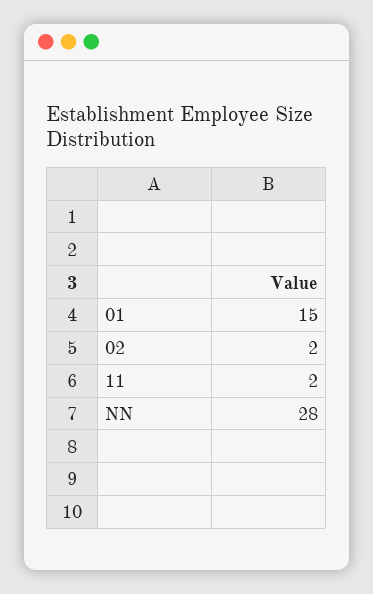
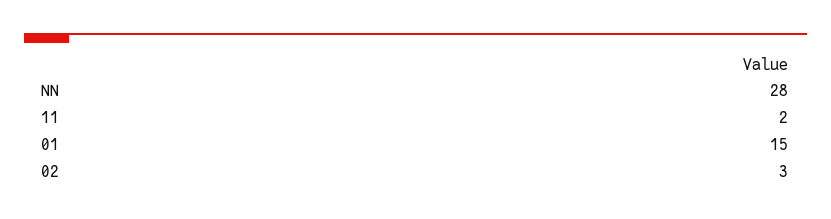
  {
    "01": 15,
-   "02": 2,
+   "02": 3,
    "11": 2,
    "NN": 28
  }

